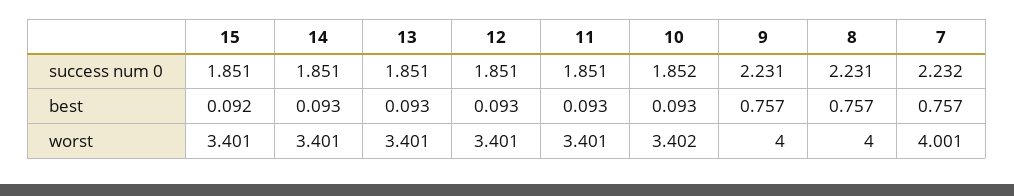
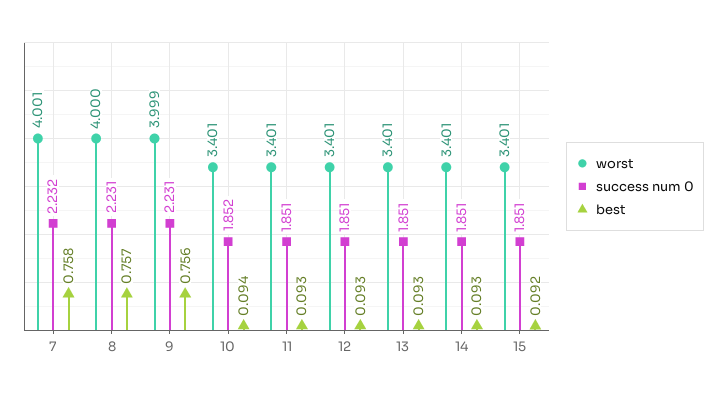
  {
    "success num 0": {
      "15": 1.851,
      "14": 1.851,
      "13": 1.851,
      "12": 1.851,
      "11": 1.851,
      "10": 1.852,
      "9": 2.231,
      "8": 2.231,
      "7": 2.232
    },
    "best": {
      "15": 0.092,
      "14": 0.093,
      "13": 0.093,
      "12": 0.093,
      "11": 0.093,
-     "10": 0.093,
+     "10": 0.094,
-     "9": 0.757,
+     "9": 0.756,
      "8": 0.757,
-     "7": 0.757
+     "7": 0.758
    },
    "worst": {
      "15": 3.401,
      "14": 3.401,
      "13": 3.401,
      "12": 3.401,
      "11": 3.401,
-     "10": 3.402,
+     "10": 3.401,
-     "9": 4,
+     "9": 3.999,
      "8": 4,
      "7": 4.001
    }
  }

